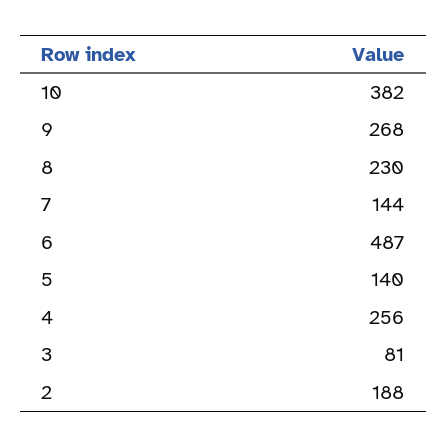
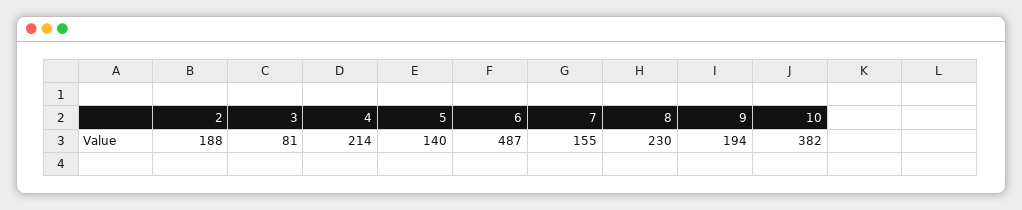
  {
    "10": 382,
-   "9": 268,
+   "9": 194,
    "8": 230,
-   "7": 144,
+   "7": 155,
    "6": 487,
    "5": 140,
-   "4": 256,
+   "4": 214,
    "3": 81,
    "2": 188
  }

